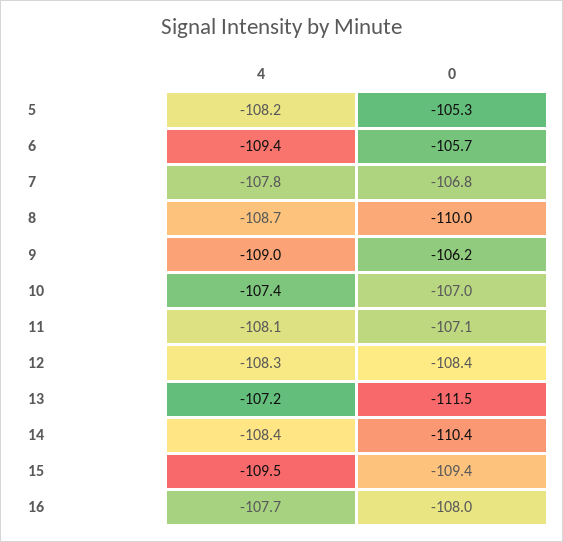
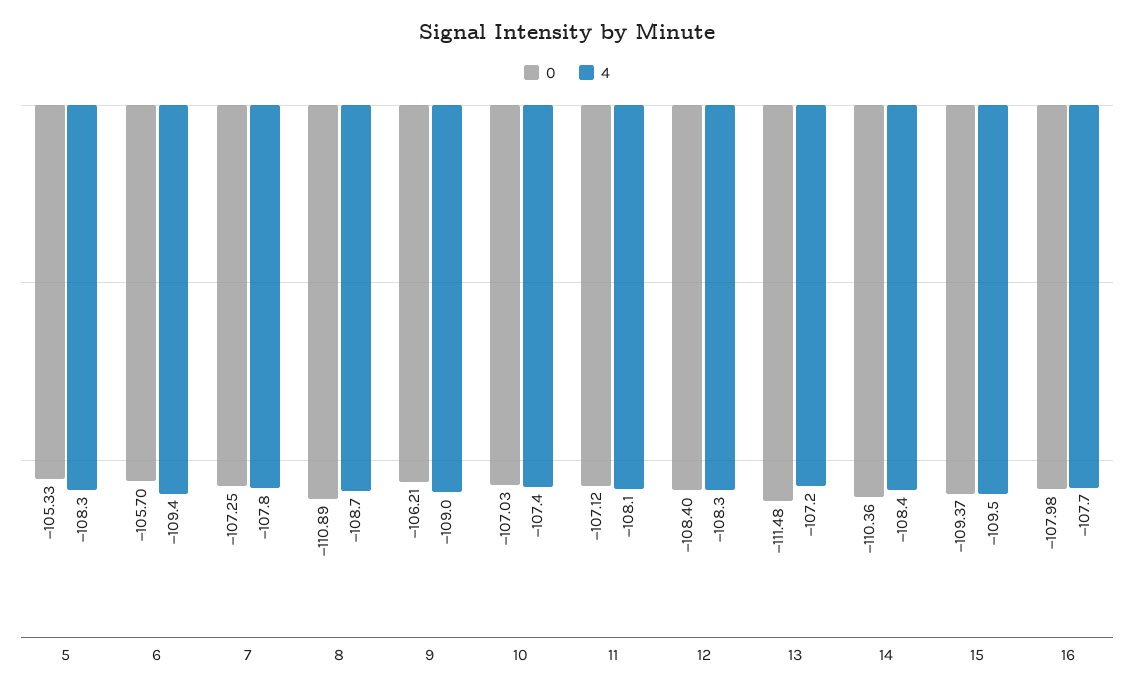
  {
    "4": {
-     "5": -108.2,
+     "5": -108.3,
      "6": -109.4,
      "7": -107.8,
      "8": -108.7,
      "9": -109,
      "10": -107.4,
      "11": -108.1,
      "12": -108.3,
      "13": -107.2,
      "14": -108.4,
      "15": -109.5,
      "16": -107.7
    },
    "0": {
      "5": -105.33,
      "6": -105.7,
-     "7": -106.8,
+     "7": -107.25,
-     "8": -110,
+     "8": -110.89,
      "9": -106.21,
      "10": -107.03,
      "11": -107.12,
      "12": -108.4,
      "13": -111.48,
      "14": -110.36,
      "15": -109.37,
      "16": -107.98
    }
  }

